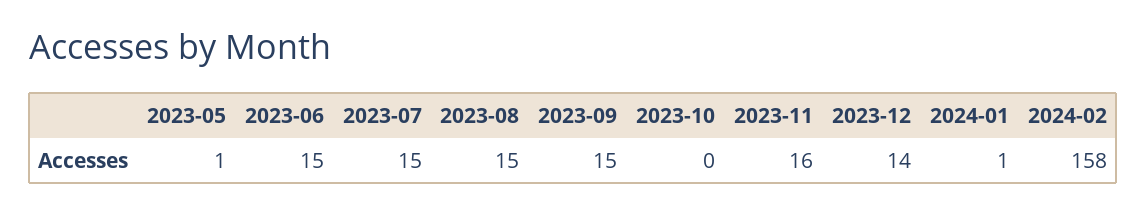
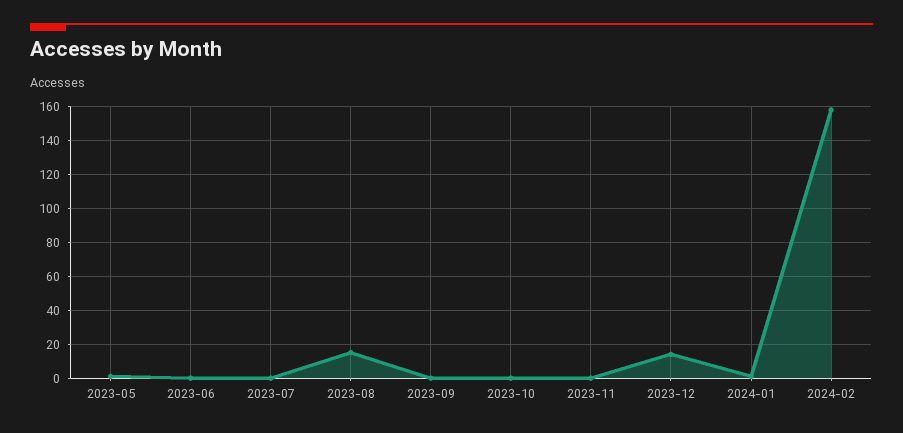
  {
    "2023-05": 1,
-   "2023-06": 15,
+   "2023-06": 0,
-   "2023-07": 15,
+   "2023-07": 0,
    "2023-08": 15,
-   "2023-09": 15,
+   "2023-09": 0,
    "2023-10": 0,
-   "2023-11": 16,
+   "2023-11": 0,
    "2023-12": 14,
    "2024-01": 1,
    "2024-02": 158
  }

